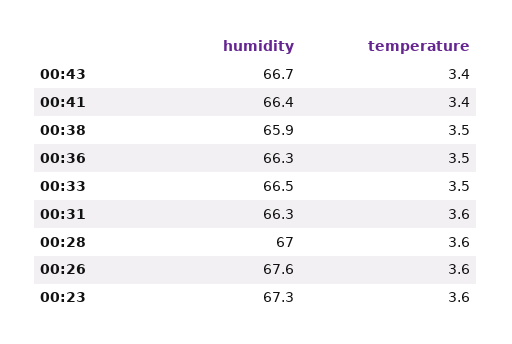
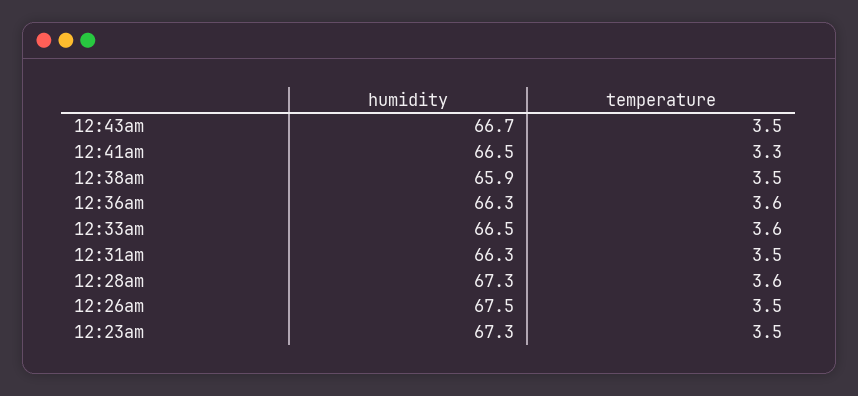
  {
    "humidity": {
      "00:43": 66.7,
-     "00:41": 66.4,
+     "00:41": 66.5,
      "00:38": 65.9,
      "00:36": 66.3,
      "00:33": 66.5,
      "00:31": 66.3,
-     "00:28": 67,
+     "00:28": 67.3,
-     "00:26": 67.6,
+     "00:26": 67.5,
      "00:23": 67.3
    },
    "temperature": {
-     "00:43": 3.4,
+     "00:43": 3.5,
-     "00:41": 3.4,
+     "00:41": 3.3,
      "00:38": 3.5,
-     "00:36": 3.5,
+     "00:36": 3.6,
-     "00:33": 3.5,
+     "00:33": 3.6,
-     "00:31": 3.6,
+     "00:31": 3.5,
      "00:28": 3.6,
-     "00:26": 3.6,
+     "00:26": 3.5,
-     "00:23": 3.6
+     "00:23": 3.5
    }
  }

